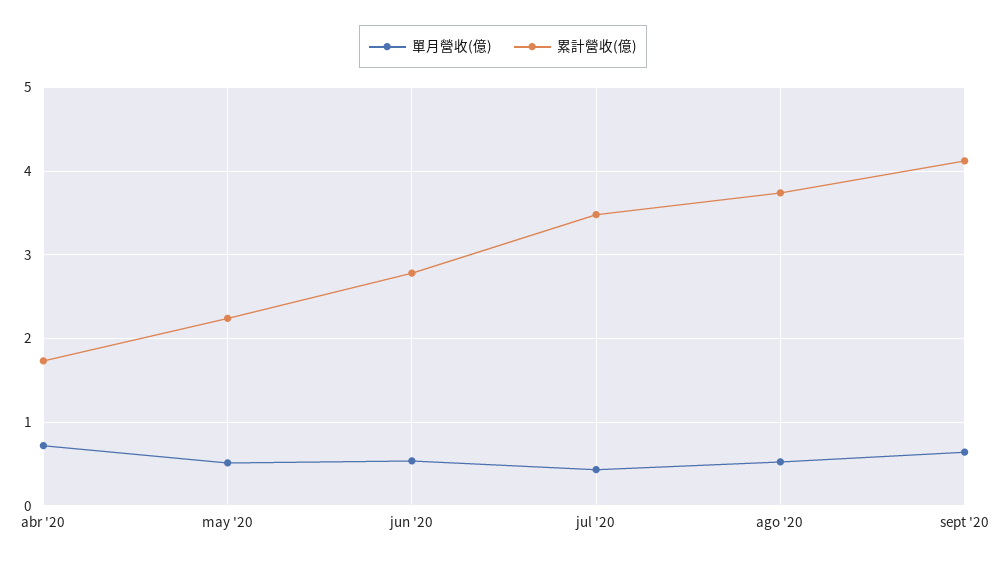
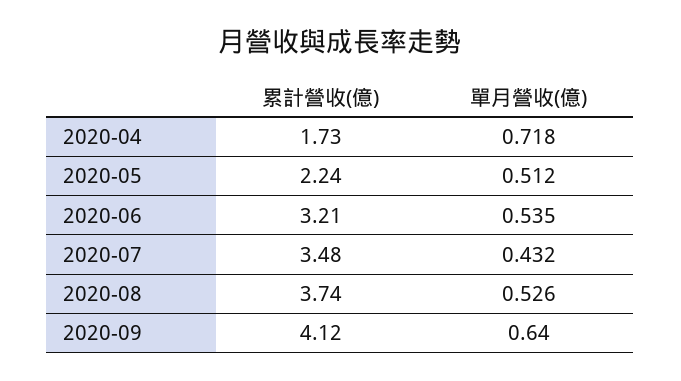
  {
    "單月營收(億)": {
      "abr '20": 0.718,
      "may '20": 0.512,
      "jun '20": 0.535,
      "jul '20": 0.432,
      "ago '20": 0.526,
      "sept '20": 0.64
    },
    "累計營收(億)": {
      "abr '20": 1.73,
      "may '20": 2.24,
-     "jun '20": 2.8,
+     "jun '20": 3.21,
      "jul '20": 3.48,
      "ago '20": 3.74,
      "sept '20": 4.12
    }
  }

